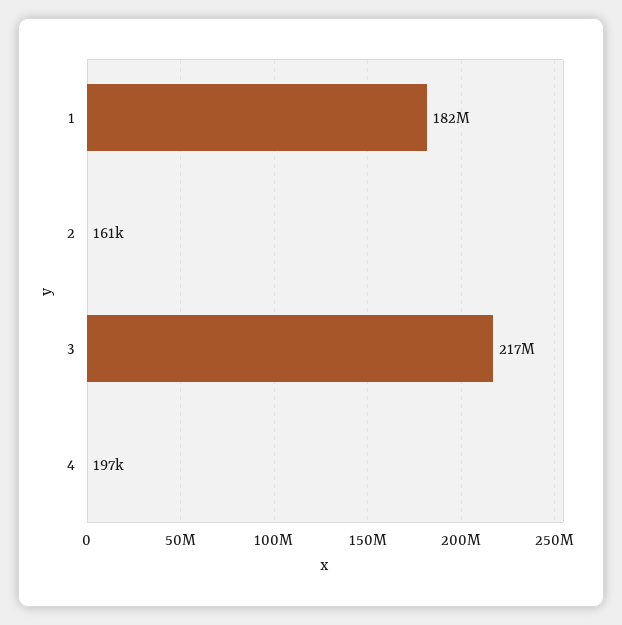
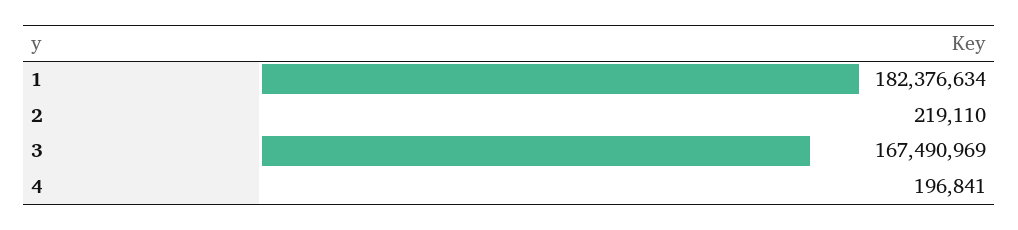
  {
    "1": 182376634,
-   "2": 161000,
+   "2": 219110,
-   "3": 217000000,
+   "3": 167490969,
    "4": 196841
  }

